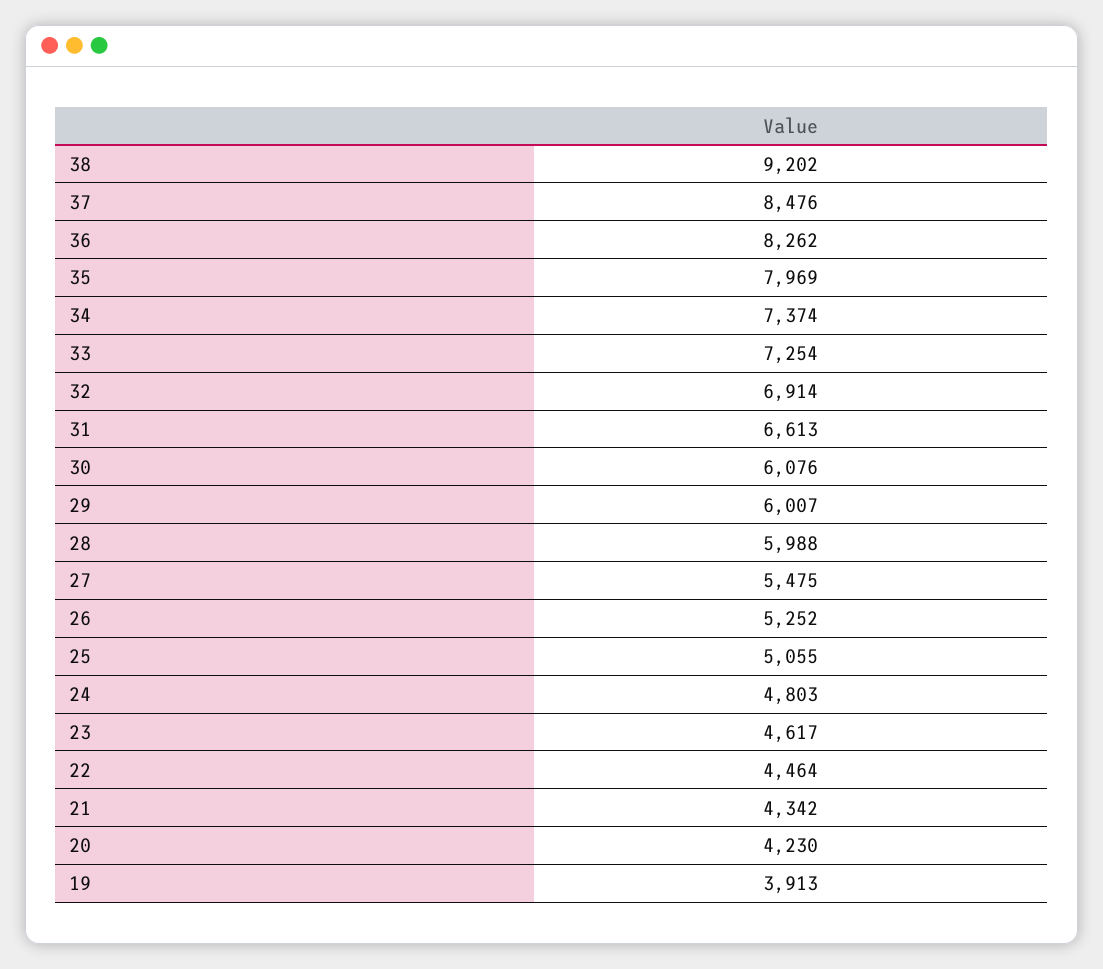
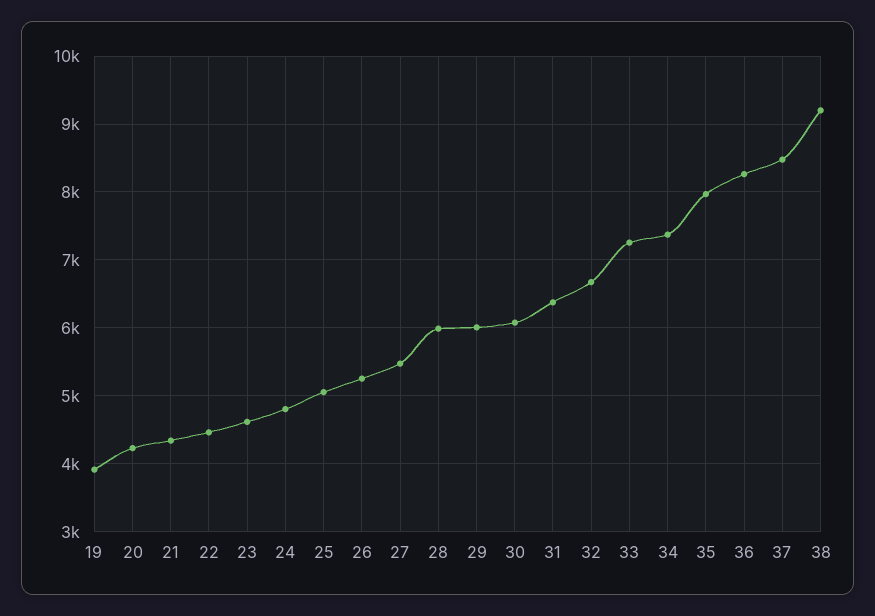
  {
    "38": 9202,
    "37": 8476,
    "36": 8262,
    "35": 7969,
    "34": 7374,
    "33": 7254,
-   "32": 6914,
+   "32": 6700,
-   "31": 6613,
+   "31": 6400,
    "30": 6076,
    "29": 6007,
    "28": 5988,
    "27": 5475,
    "26": 5252,
    "25": 5055,
    "24": 4803,
    "23": 4617,
    "22": 4464,
    "21": 4342,
    "20": 4230,
    "19": 3913
  }

